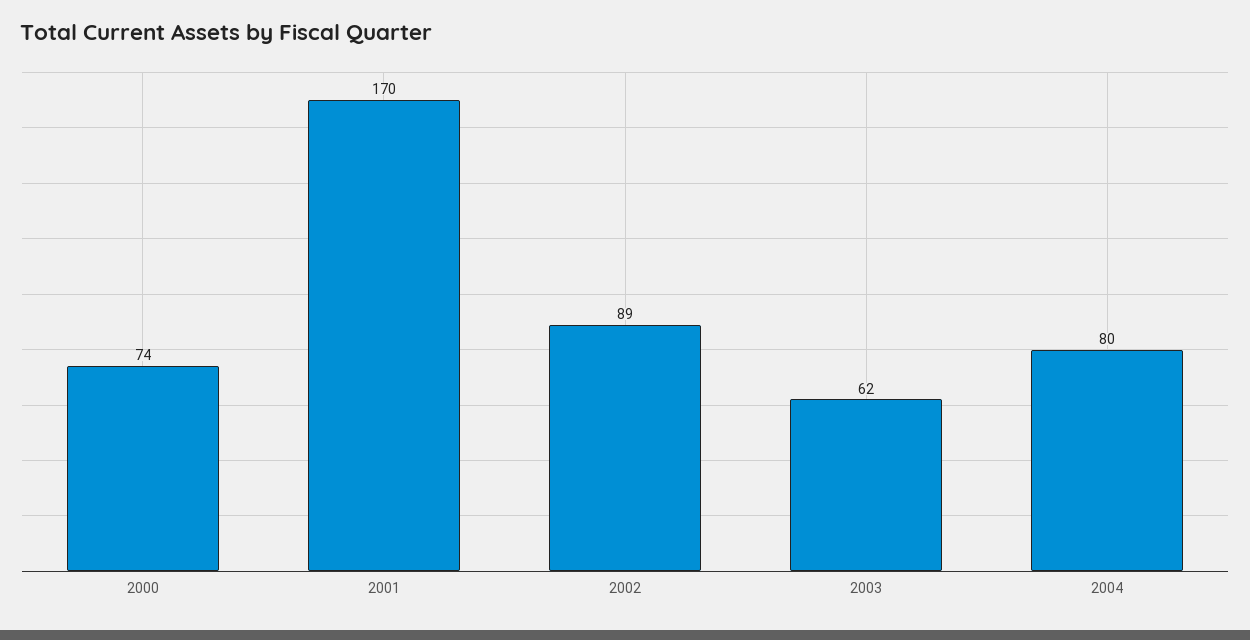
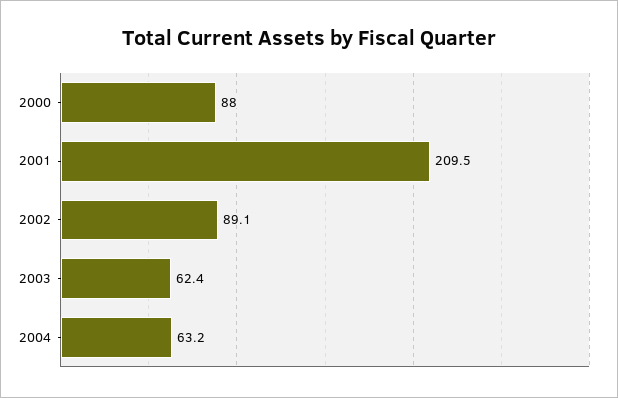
  {
-   "2000": 74,
+   "2000": 88,
-   "2001": 170,
+   "2001": 209.5,
    "2002": 89.1,
    "2003": 62.4,
-   "2004": 80
+   "2004": 63.2
  }

